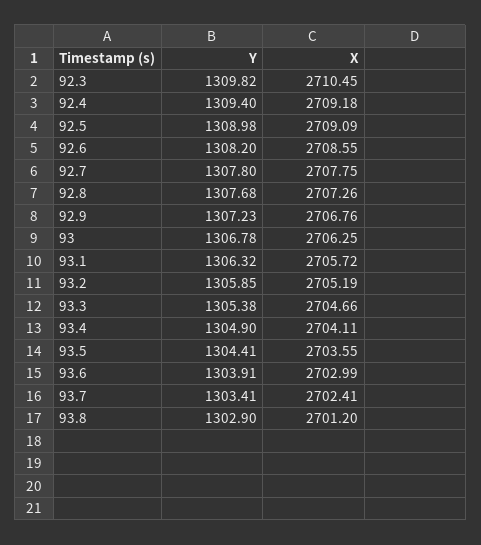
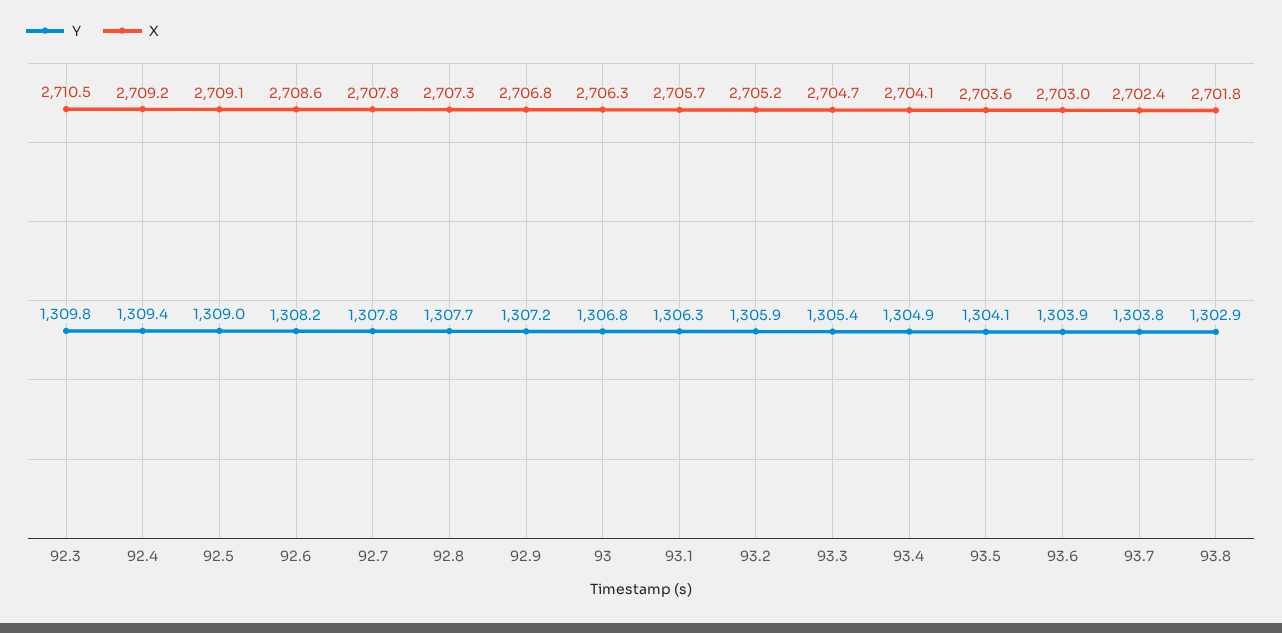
  {
    "Y": {
      "92.3": 1309.82,
      "92.4": 1309.4,
      "92.5": 1308.98,
      "92.6": 1308.2,
      "92.7": 1307.8,
      "92.8": 1307.68,
      "92.9": 1307.23,
      "93": 1306.78,
      "93.1": 1306.32,
      "93.2": 1305.85,
      "93.3": 1305.38,
      "93.4": 1304.9,
-     "93.5": 1304.41,
+     "93.5": 1304.1,
      "93.6": 1303.91,
-     "93.7": 1303.41,
+     "93.7": 1303.8,
      "93.8": 1302.9
    },
    "X": {
      "92.3": 2710.45,
      "92.4": 2709.18,
      "92.5": 2709.09,
      "92.6": 2708.55,
      "92.7": 2707.75,
      "92.8": 2707.26,
      "92.9": 2706.76,
      "93": 2706.25,
      "93.1": 2705.72,
      "93.2": 2705.19,
      "93.3": 2704.66,
      "93.4": 2704.11,
      "93.5": 2703.55,
      "93.6": 2702.99,
      "93.7": 2702.41,
-     "93.8": 2701.2
+     "93.8": 2701.8
    }
  }

